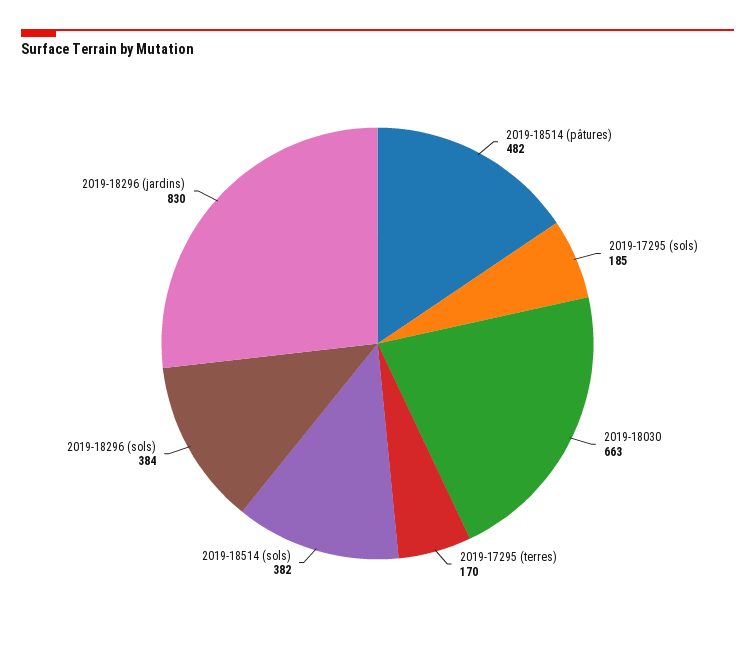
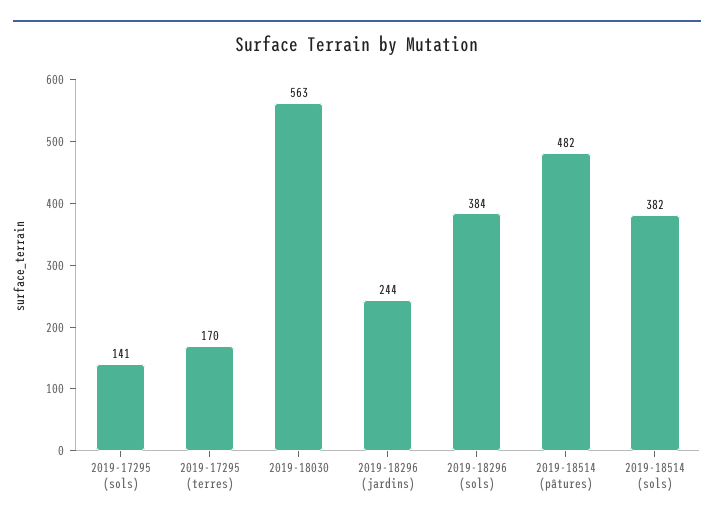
  {
    "2019-18514 (pâtures)": 482,
-   "2019-17295 (sols)": 185,
+   "2019-17295 (sols)": 141,
-   "2019-18030": 663,
+   "2019-18030": 563,
    "2019-17295 (terres)": 170,
    "2019-18514 (sols)": 382,
    "2019-18296 (sols)": 384,
-   "2019-18296 (jardins)": 830
+   "2019-18296 (jardins)": 244
  }

